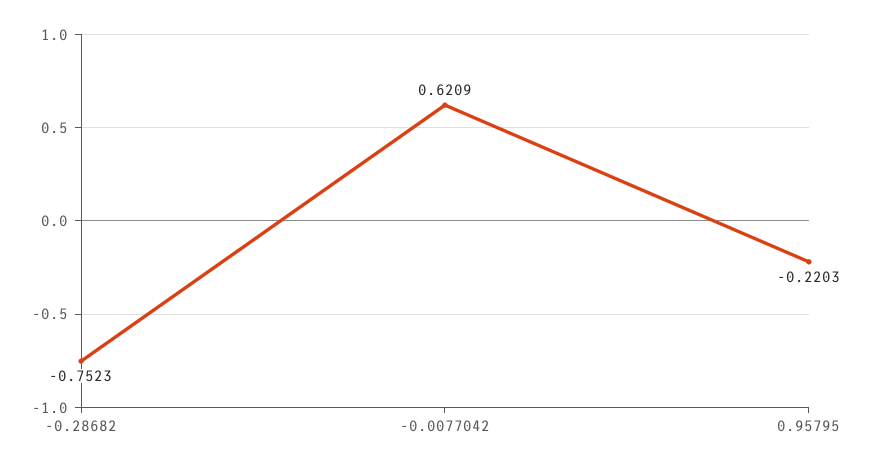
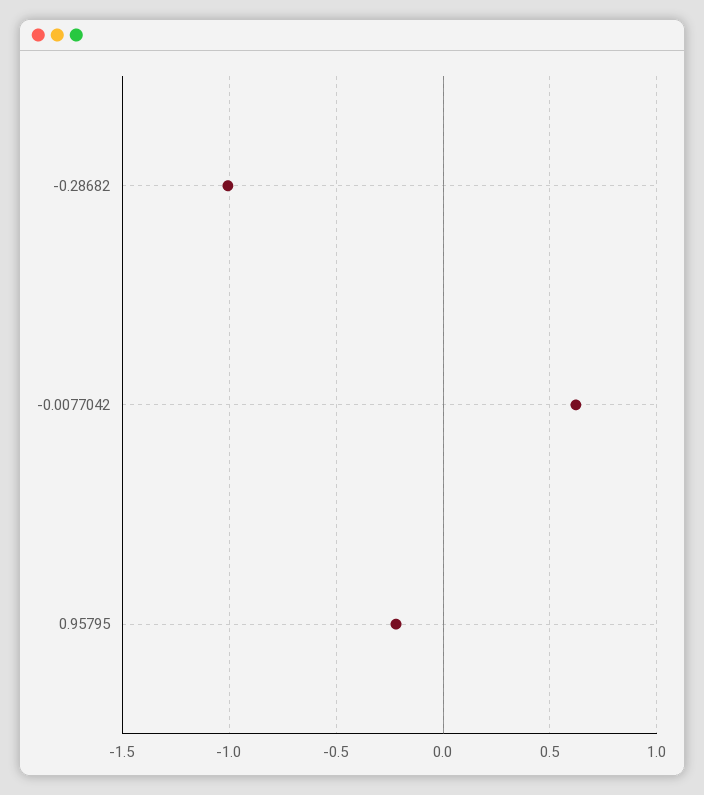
  {
-   "-0.28682": -0.7523,
+   "-0.28682": -1,
    "-0.0077042": 0.6209,
    "0.95795": -0.2203
  }

